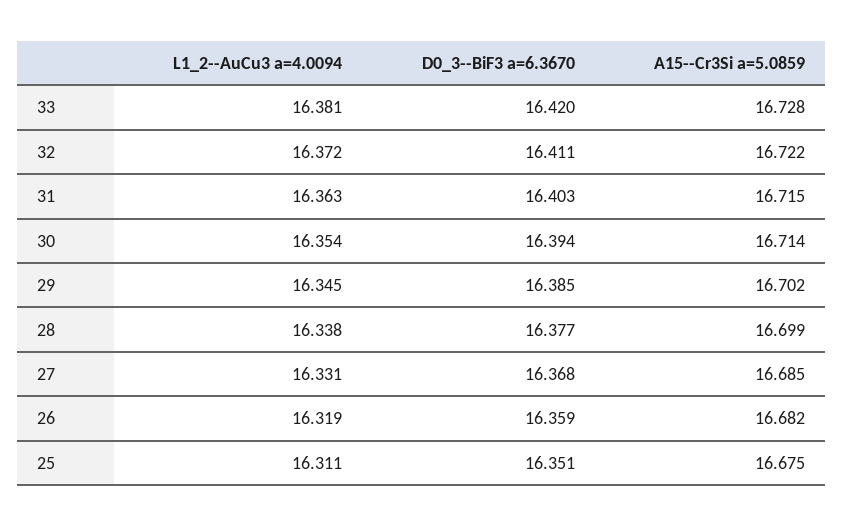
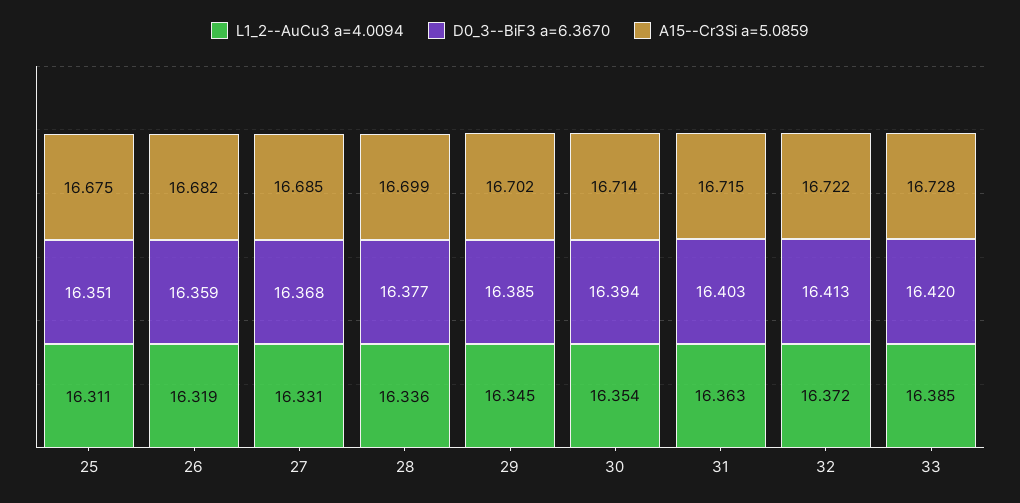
  {
    "L1_2--AuCu3 a=4.0094": {
-     "33": 16.381,
+     "33": 16.385,
      "32": 16.372,
      "31": 16.363,
      "30": 16.354,
      "29": 16.345,
-     "28": 16.338,
+     "28": 16.336,
      "27": 16.331,
      "26": 16.319,
      "25": 16.311
    },
    "D0_3--BiF3 a=6.3670": {
      "33": 16.42,
-     "32": 16.411,
+     "32": 16.413,
      "31": 16.403,
      "30": 16.394,
      "29": 16.385,
      "28": 16.377,
      "27": 16.368,
      "26": 16.359,
      "25": 16.351
    },
    "A15--Cr3Si a=5.0859": {
      "33": 16.728,
      "32": 16.722,
      "31": 16.715,
      "30": 16.714,
      "29": 16.702,
      "28": 16.699,
      "27": 16.685,
      "26": 16.682,
      "25": 16.675
    }
  }

